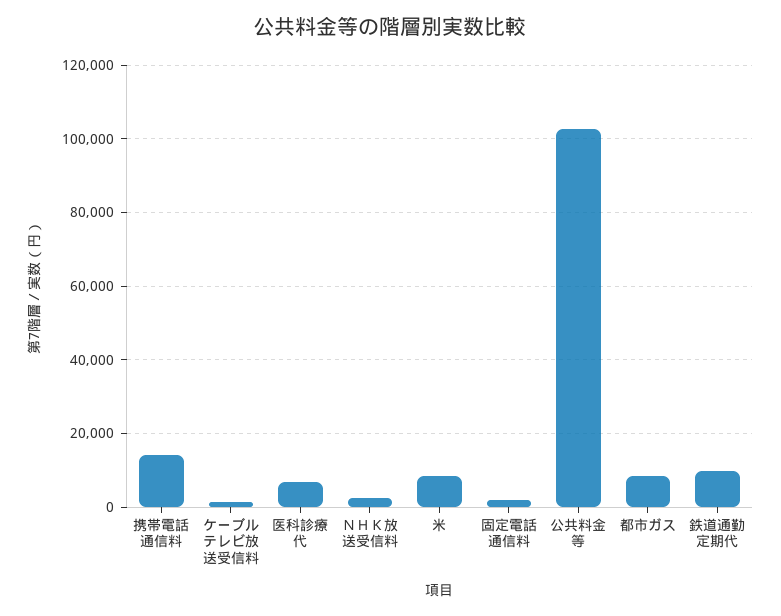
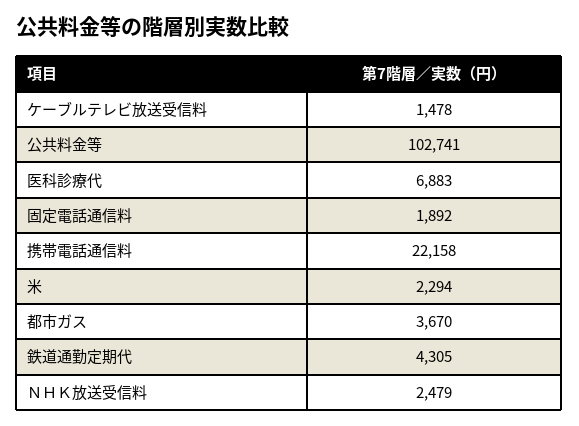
  {
-   "携帯電話通信料": 14000,
+   "携帯電話通信料": 22158,
    "ケーブルテレビ放送受信料": 1478,
    "医科診療代": 6883,
    "ＮＨＫ放送受信料": 2479,
-   "米": 8000,
+   "米": 2294,
    "固定電話通信料": 1892,
    "公共料金等": 102741,
-   "都市ガス": 8000,
+   "都市ガス": 3670,
-   "鉄道通勤定期代": 10000
+   "鉄道通勤定期代": 4305
  }

